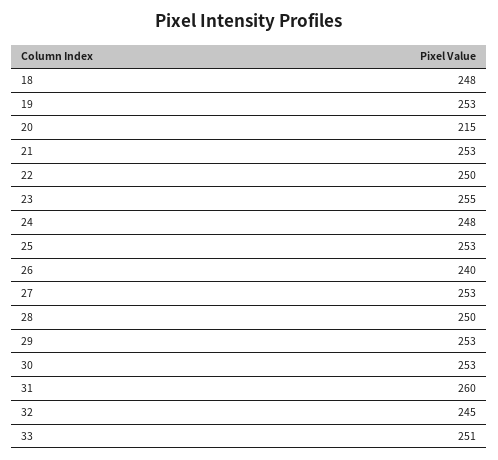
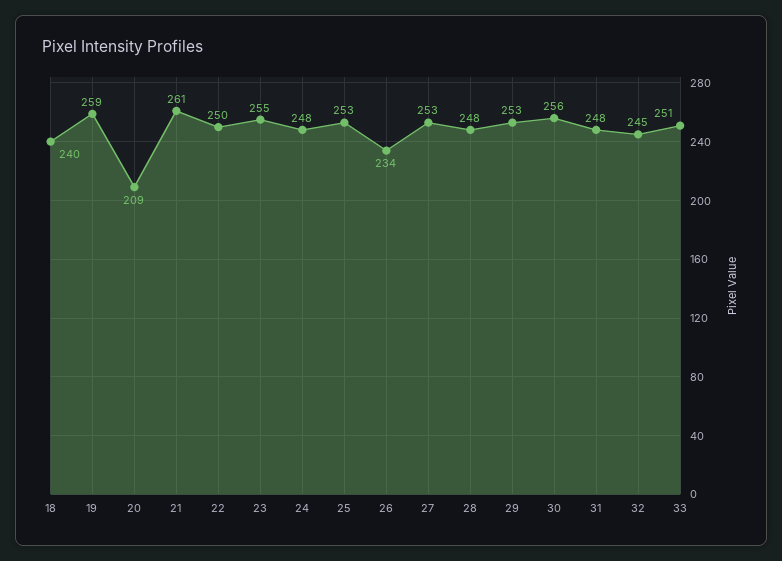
  {
-   "18": 248,
+   "18": 240,
-   "19": 253,
+   "19": 259,
-   "20": 215,
+   "20": 209,
-   "21": 253,
+   "21": 261,
    "22": 250,
    "23": 255,
    "24": 248,
    "25": 253,
-   "26": 240,
+   "26": 234,
    "27": 253,
-   "28": 250,
+   "28": 248,
    "29": 253,
-   "30": 253,
+   "30": 256,
-   "31": 260,
+   "31": 248,
    "32": 245,
    "33": 251
  }

